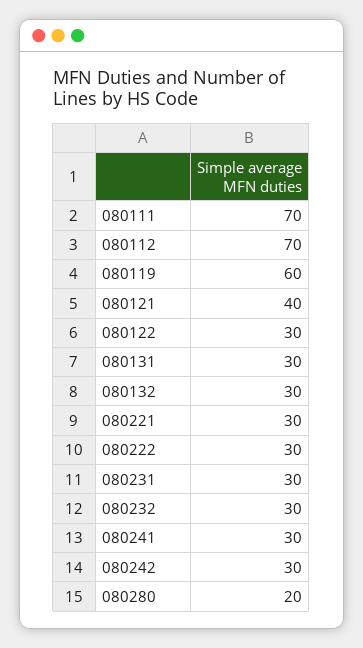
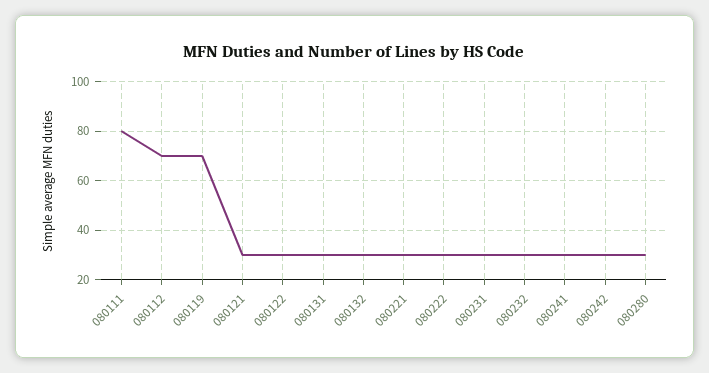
  {
-   "080111": 70,
+   "080111": 80,
    "080112": 70,
-   "080119": 60,
+   "080119": 70,
-   "080121": 40,
+   "080121": 30,
    "080122": 30,
    "080131": 30,
    "080132": 30,
    "080221": 30,
    "080222": 30,
    "080231": 30,
    "080232": 30,
    "080241": 30,
    "080242": 30,
-   "080280": 20
+   "080280": 30
  }

